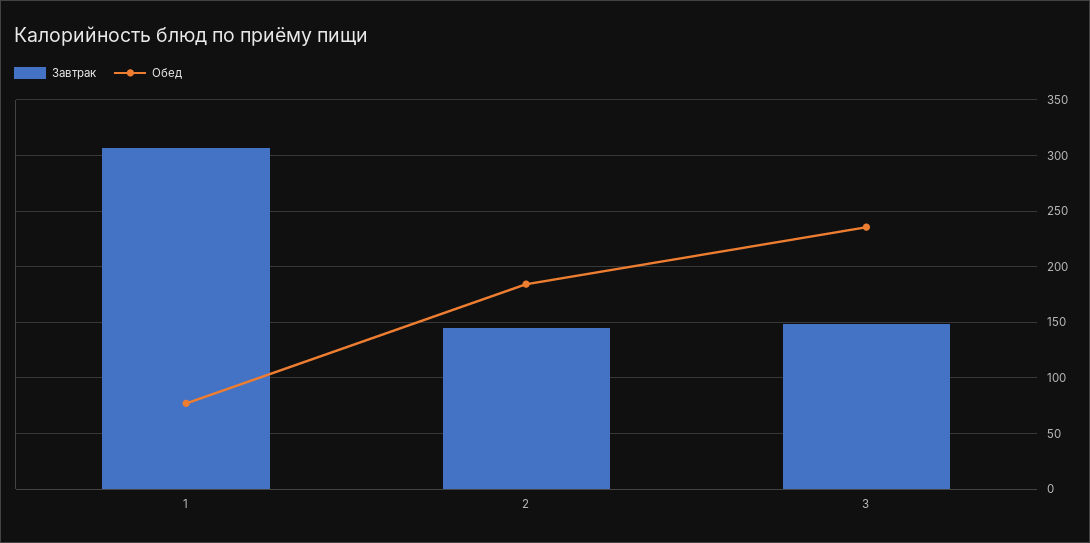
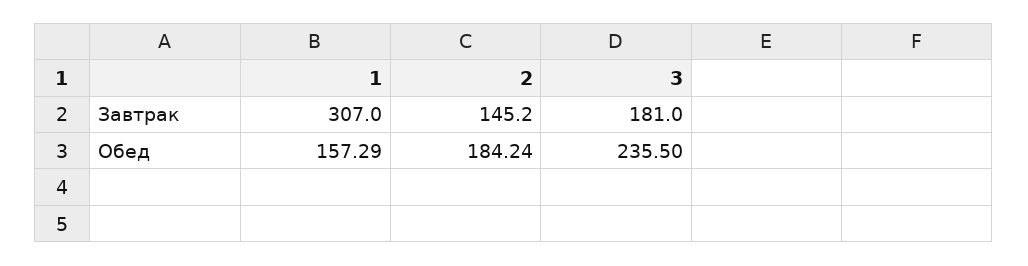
  {
    "Завтрак": {
      "1": 307,
      "2": 145.2,
-     "3": 150
+     "3": 181
    },
    "Обед": {
-     "1": 80,
+     "1": 157.29,
      "2": 184.24,
      "3": 235.5
    }
  }

